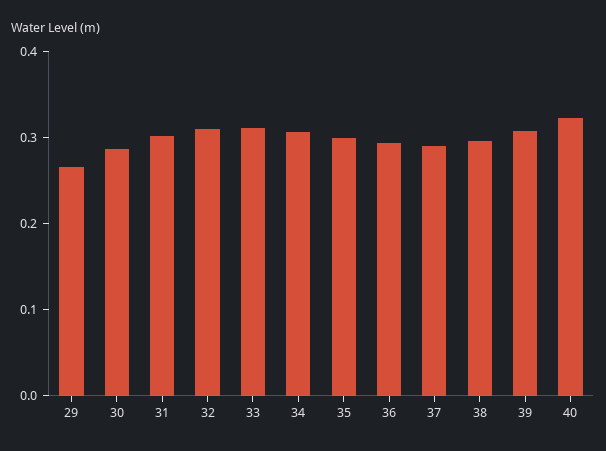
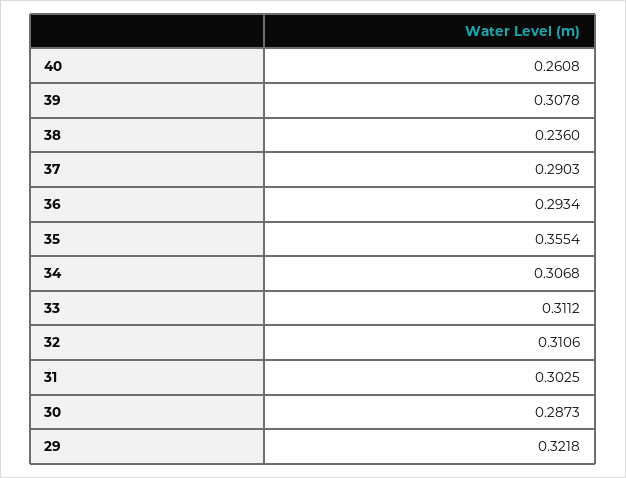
  {
-   "29": 0.26,
+   "29": 0.3218,
    "30": 0.2873,
    "31": 0.3025,
    "32": 0.3106,
    "33": 0.3112,
    "34": 0.3068,
-   "35": 0.3,
+   "35": 0.3554,
    "36": 0.2934,
    "37": 0.2903,
-   "38": 0.3,
+   "38": 0.236,
    "39": 0.3078,
-   "40": 0.32
+   "40": 0.2608
  }

